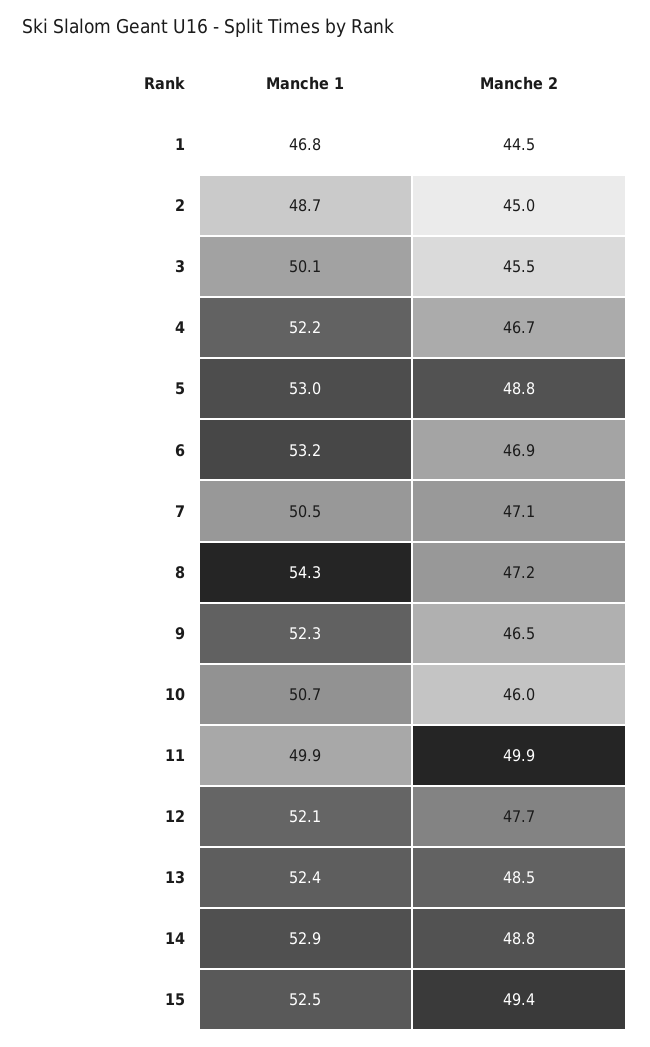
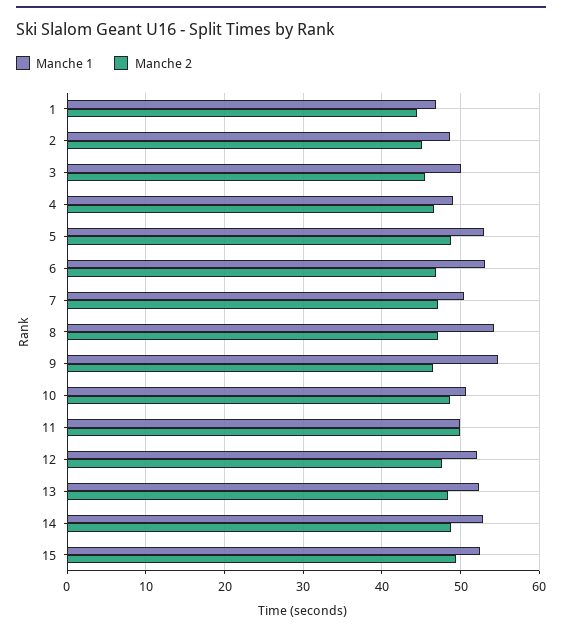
  {
    "Manche 1": {
      "1": 46.8,
      "2": 48.7,
      "3": 50.1,
-     "4": 52.2,
+     "4": 49,
      "5": 53,
      "6": 53.2,
      "7": 50.5,
      "8": 54.3,
-     "9": 52.3,
+     "9": 55,
      "10": 50.7,
      "11": 49.9,
      "12": 52.1,
      "13": 52.4,
      "14": 52.9,
      "15": 52.5
    },
    "Manche 2": {
      "1": 44.5,
      "2": 45,
      "3": 45.5,
      "4": 46.7,
      "5": 48.8,
      "6": 46.9,
      "7": 47.1,
      "8": 47.2,
      "9": 46.5,
-     "10": 46,
+     "10": 49,
      "11": 49.9,
      "12": 47.7,
      "13": 48.5,
      "14": 48.8,
      "15": 49.4
    }
  }

